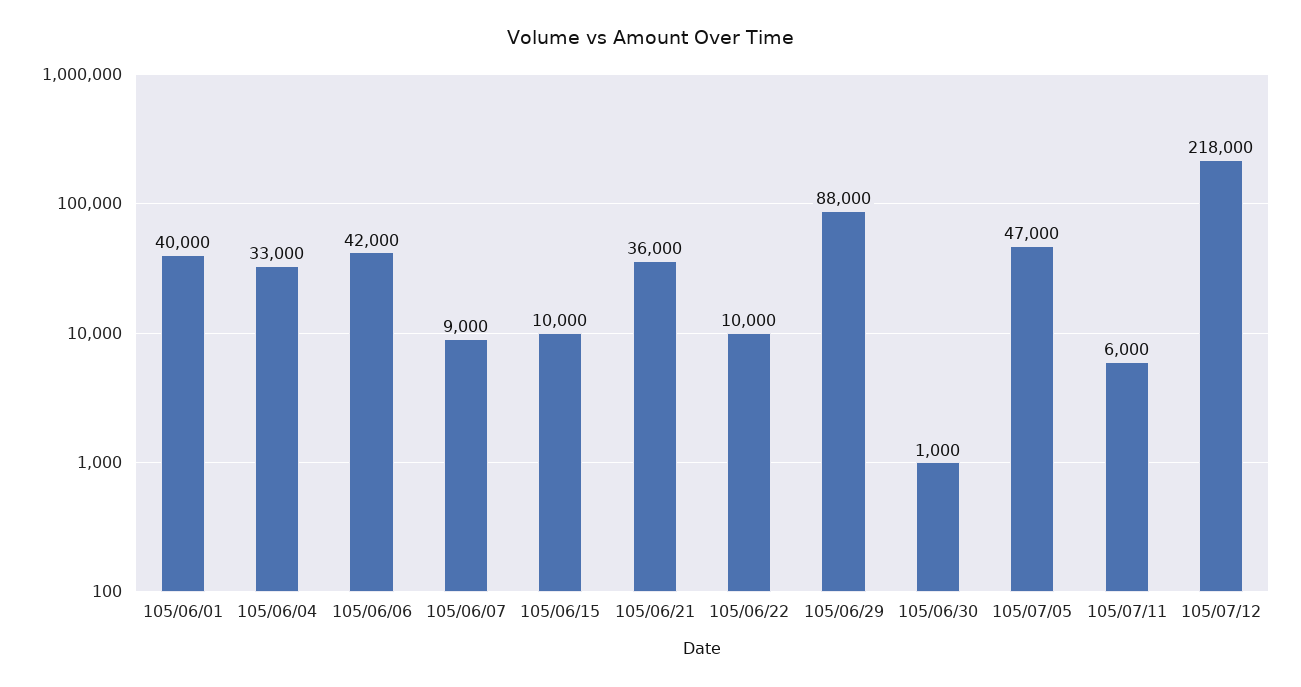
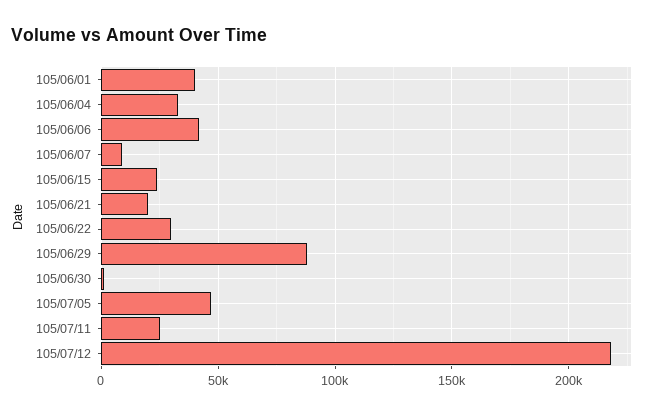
  {
    "105/06/01": 40000,
    "105/06/04": 33000,
    "105/06/06": 42000,
    "105/06/07": 9000,
-   "105/06/15": 10000,
+   "105/06/15": 25000,
-   "105/06/21": 36000,
+   "105/06/21": 20000,
-   "105/06/22": 10000,
+   "105/06/22": 30000,
    "105/06/29": 88000,
    "105/06/30": 1000,
    "105/07/05": 47000,
-   "105/07/11": 6000,
+   "105/07/11": 25000,
    "105/07/12": 218000
  }

